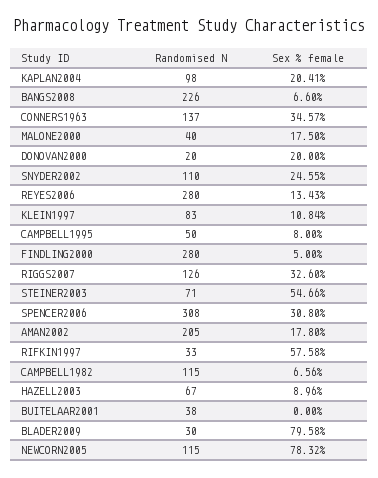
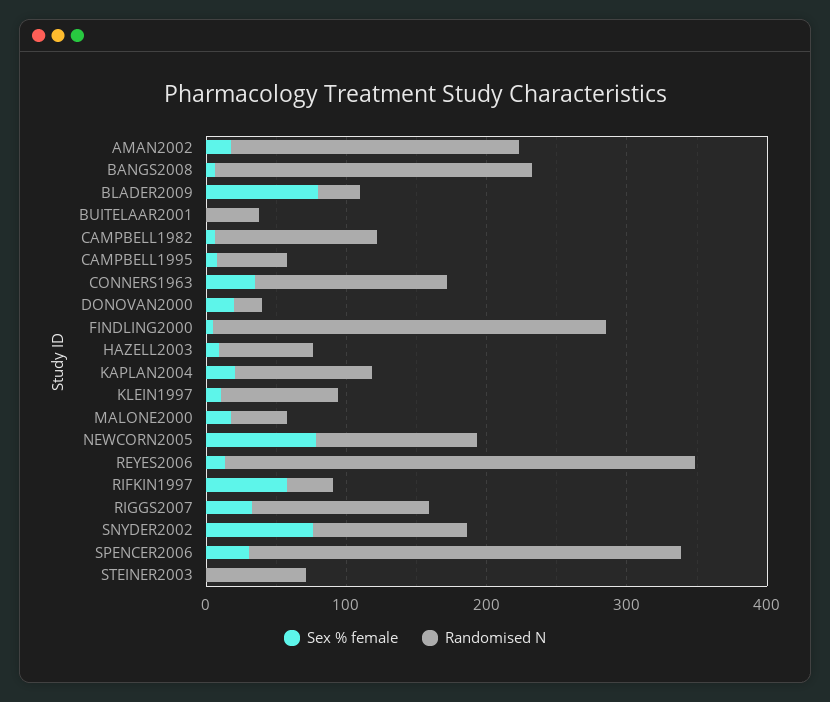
  {
    "Randomised N": {
      "KAPLAN2004": 98,
      "BANGS2008": 226,
      "CONNERS1963": 137,
      "MALONE2000": 40,
      "DONOVAN2000": 20,
      "SNYDER2002": 110,
-     "REYES2006": 280,
+     "REYES2006": 340,
      "KLEIN1997": 83,
      "CAMPBELL1995": 50,
      "FINDLING2000": 280,
      "RIGGS2007": 126,
      "STEINER2003": 71,
      "SPENCER2006": 308,
      "AMAN2002": 205,
      "RIFKIN1997": 33,
      "CAMPBELL1982": 115,
      "HAZELL2003": 67,
      "BUITELAAR2001": 38,
      "BLADER2009": 30,
      "NEWCORN2005": 115
    },
    "Sex % female": {
      "KAPLAN2004": 20.41,
      "BANGS2008": 6.6,
      "CONNERS1963": 34.57,
      "MALONE2000": 17.5,
      "DONOVAN2000": 20,
-     "SNYDER2002": 24.55,
+     "SNYDER2002": 80,
      "REYES2006": 13.43,
      "KLEIN1997": 10.84,
      "CAMPBELL1995": 8,
      "FINDLING2000": 5,
      "RIGGS2007": 32.6,
-     "STEINER2003": 54.66,
+     "STEINER2003": 0,
      "SPENCER2006": 30.8,
      "AMAN2002": 17.8,
      "RIFKIN1997": 57.58,
      "CAMPBELL1982": 6.56,
      "HAZELL2003": 8.96,
      "BUITELAAR2001": 0,
      "BLADER2009": 79.58,
      "NEWCORN2005": 78.32
    }
  }

